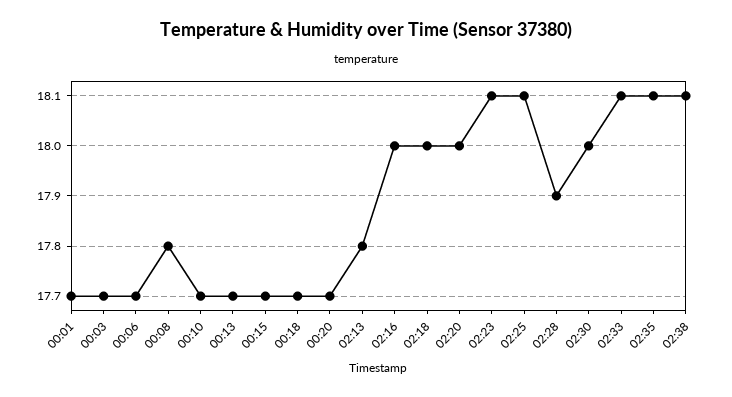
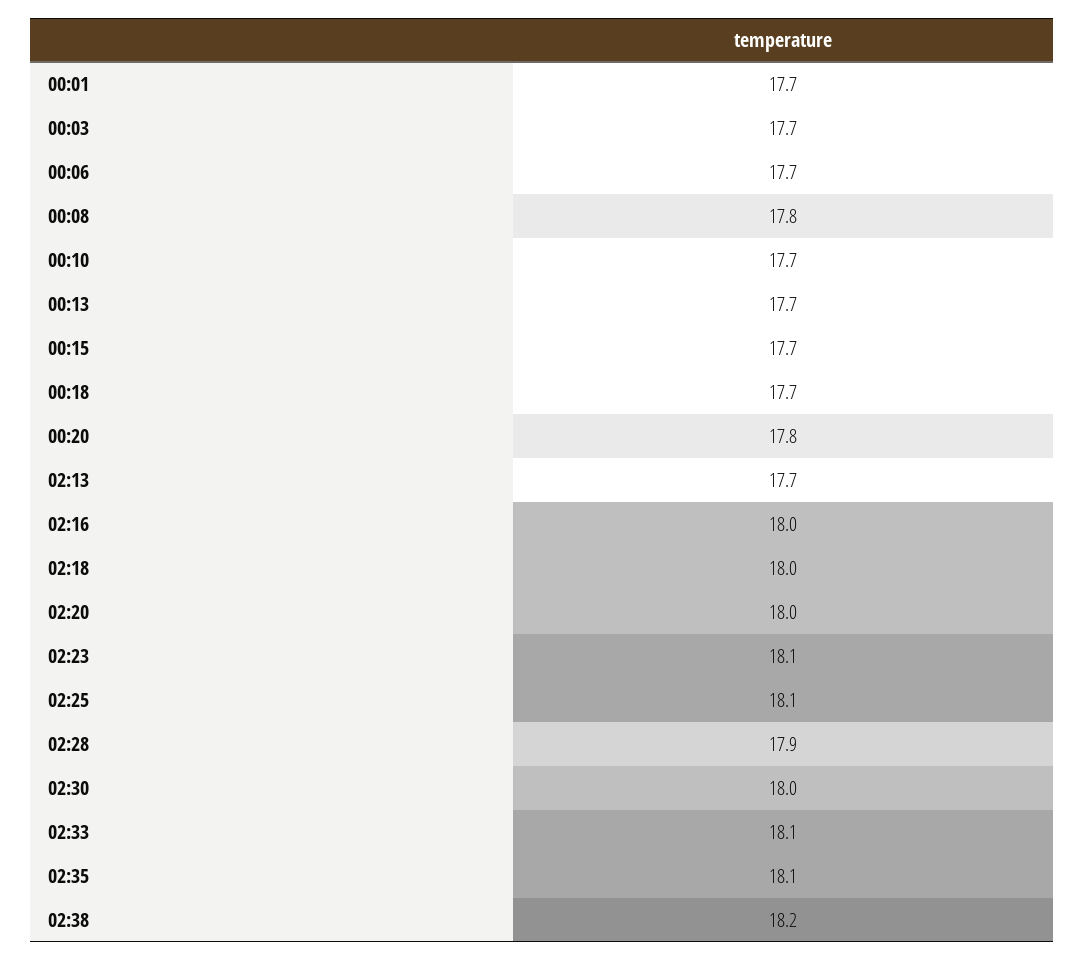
  {
    "00:01": 17.7,
    "00:03": 17.7,
    "00:06": 17.7,
    "00:08": 17.8,
    "00:10": 17.7,
    "00:13": 17.7,
    "00:15": 17.7,
    "00:18": 17.7,
-   "00:20": 17.7,
+   "00:20": 17.8,
-   "02:13": 17.8,
+   "02:13": 17.7,
    "02:16": 18,
    "02:18": 18,
    "02:20": 18,
    "02:23": 18.1,
    "02:25": 18.1,
    "02:28": 17.9,
    "02:30": 18,
    "02:33": 18.1,
    "02:35": 18.1,
-   "02:38": 18.1
+   "02:38": 18.2
  }

